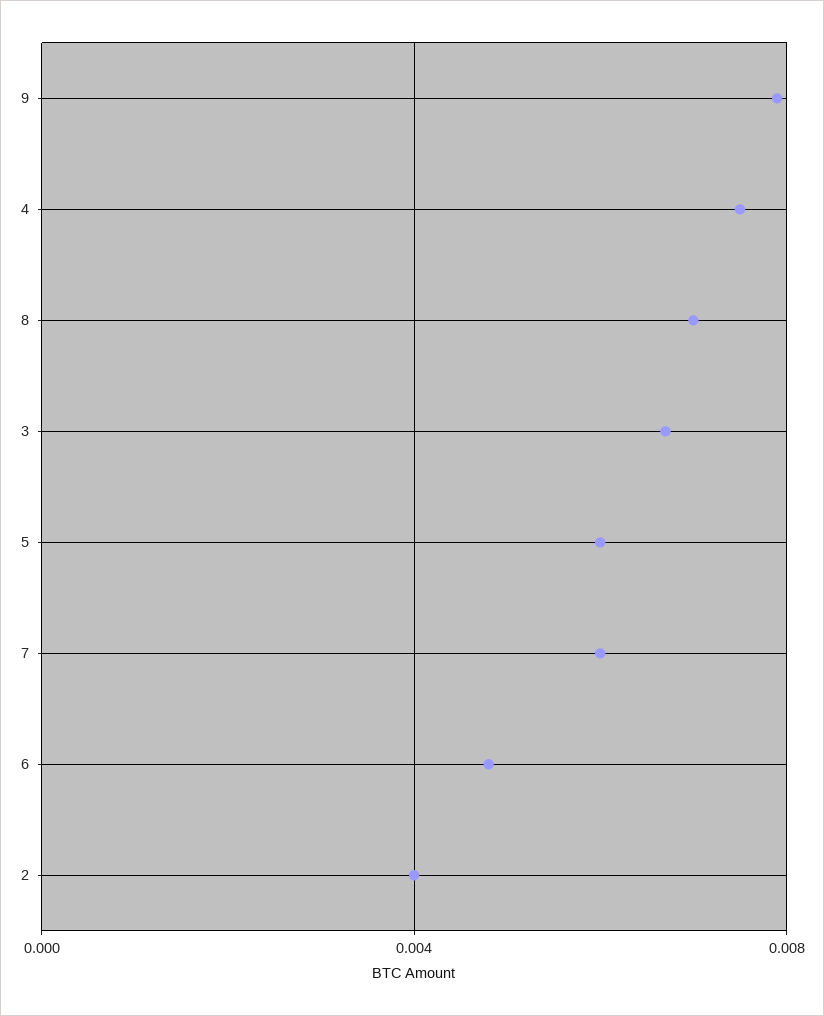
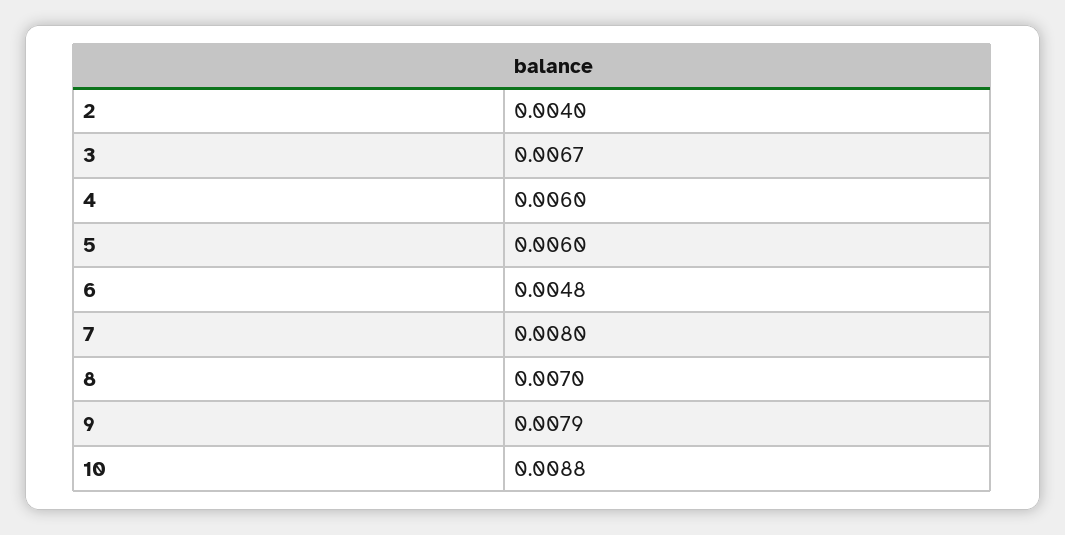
  {
    "9": 0.0079,
-   "4": 0.0075,
+   "4": 0.006,
    "8": 0.007,
    "3": 0.0067,
    "5": 0.006,
-   "7": 0.006,
+   "7": 0.008,
    "6": 0.0048,
-   "2": 0.004
+   "2": 0.004,
+   "10": 0.0088
  }

